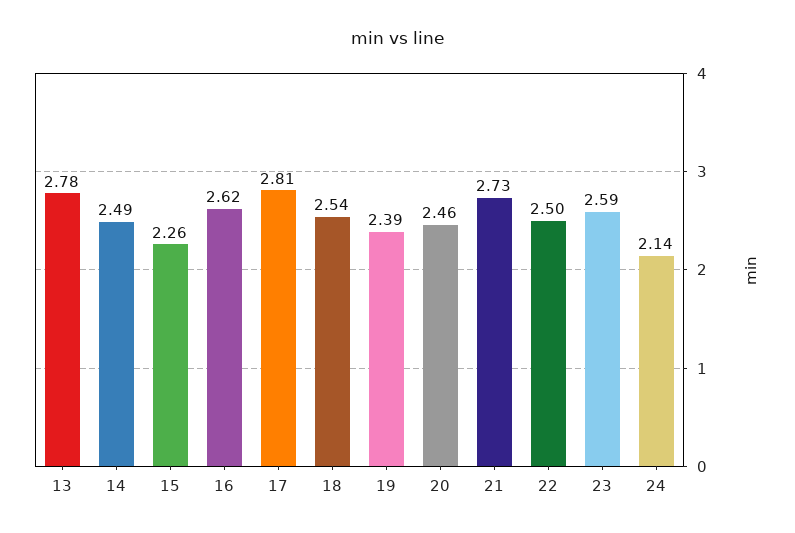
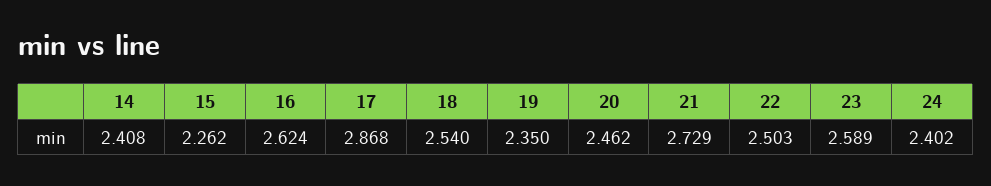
  {
-   "13": 2.78,
-   "14": 2.49,
+   "14": 2.408,
    "15": 2.262,
    "16": 2.624,
-   "17": 2.81,
+   "17": 2.868,
    "18": 2.54,
-   "19": 2.39,
+   "19": 2.35,
    "20": 2.462,
    "21": 2.729,
    "22": 2.503,
    "23": 2.589,
-   "24": 2.14
+   "24": 2.402
  }

